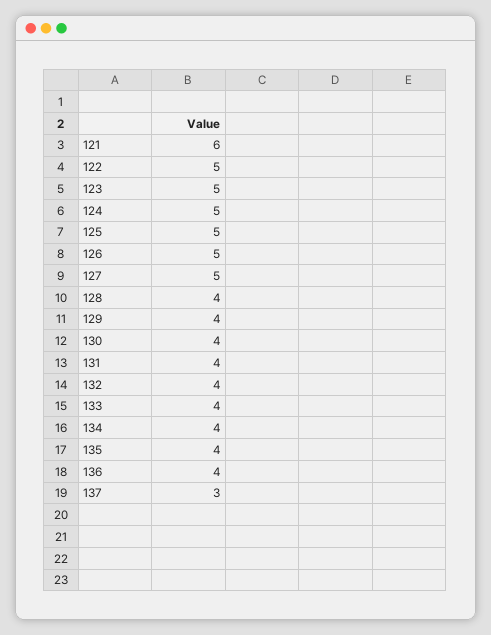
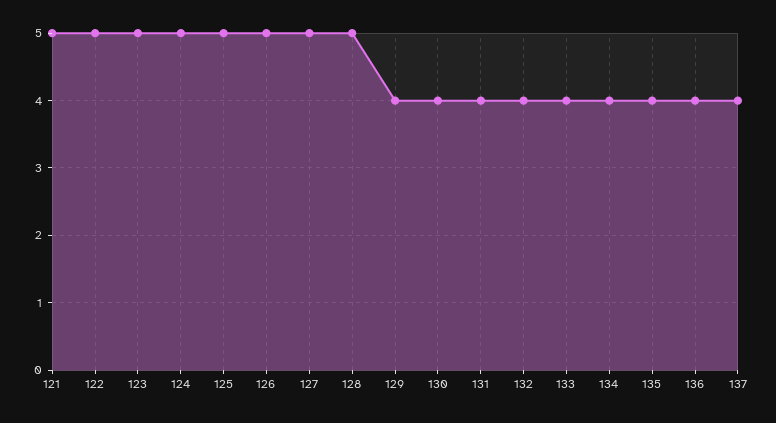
  {
-   "121": 6,
+   "121": 5,
    "122": 5,
    "123": 5,
    "124": 5,
    "125": 5,
    "126": 5,
    "127": 5,
-   "128": 4,
+   "128": 5,
    "129": 4,
    "130": 4,
    "131": 4,
    "132": 4,
    "133": 4,
    "134": 4,
    "135": 4,
    "136": 4,
-   "137": 3
+   "137": 4
  }

